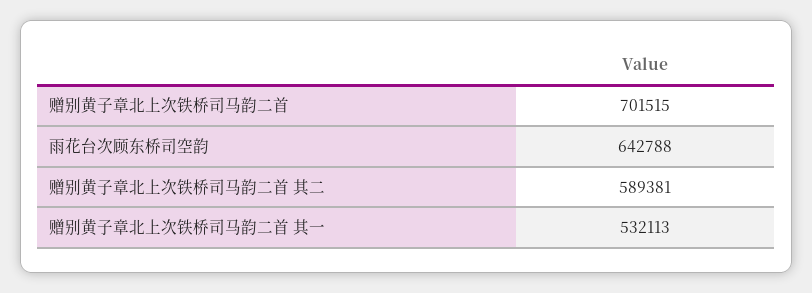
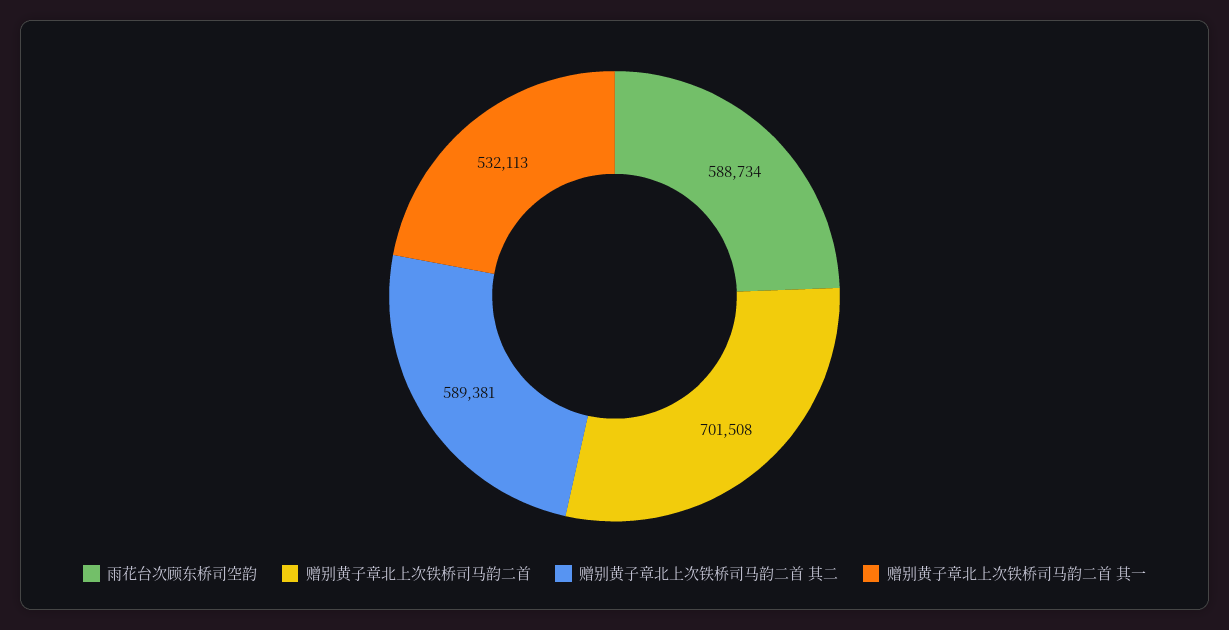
  {
-   "赠别黄子章北上次铁桥司马韵二首": 701515,
+   "赠别黄子章北上次铁桥司马韵二首": 701508,
-   "雨花台次顾东桥司空韵": 642788,
+   "雨花台次顾东桥司空韵": 588734,
    "赠别黄子章北上次铁桥司马韵二首 其二": 589381,
    "赠别黄子章北上次铁桥司马韵二首 其一": 532113
  }

